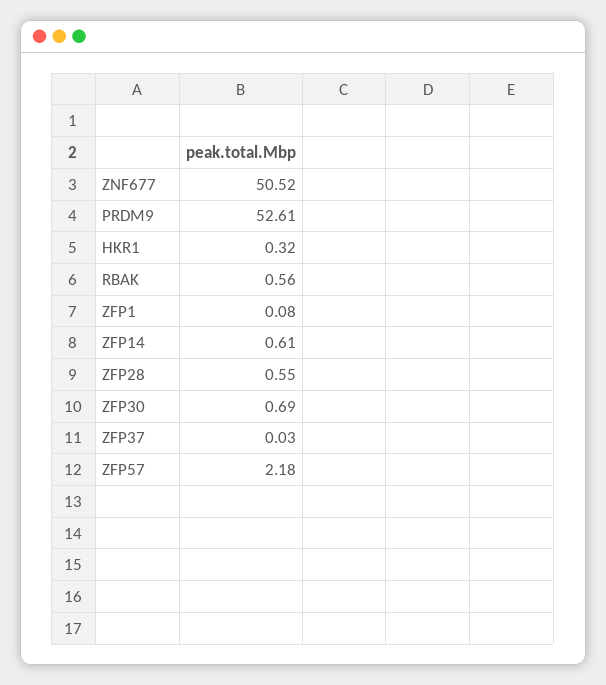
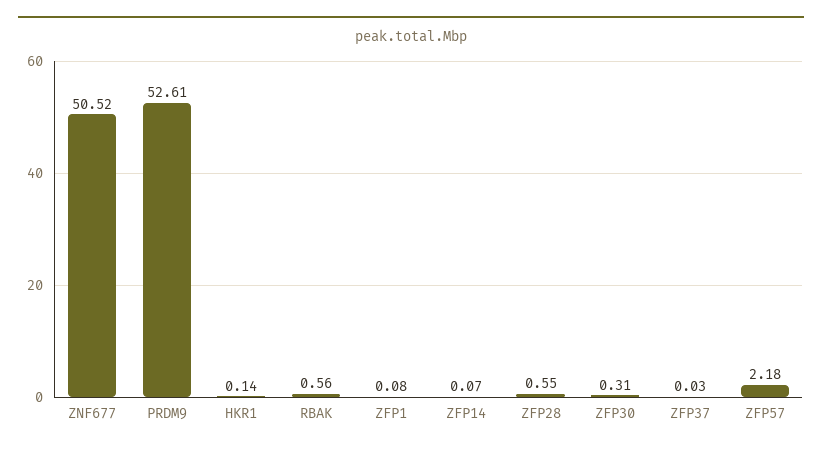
  {
    "ZNF677": 50.52,
    "PRDM9": 52.61,
-   "HKR1": 0.32,
+   "HKR1": 0.14,
    "RBAK": 0.56,
    "ZFP1": 0.08,
-   "ZFP14": 0.61,
+   "ZFP14": 0.07,
    "ZFP28": 0.55,
-   "ZFP30": 0.69,
+   "ZFP30": 0.31,
    "ZFP37": 0.03,
    "ZFP57": 2.18
  }

